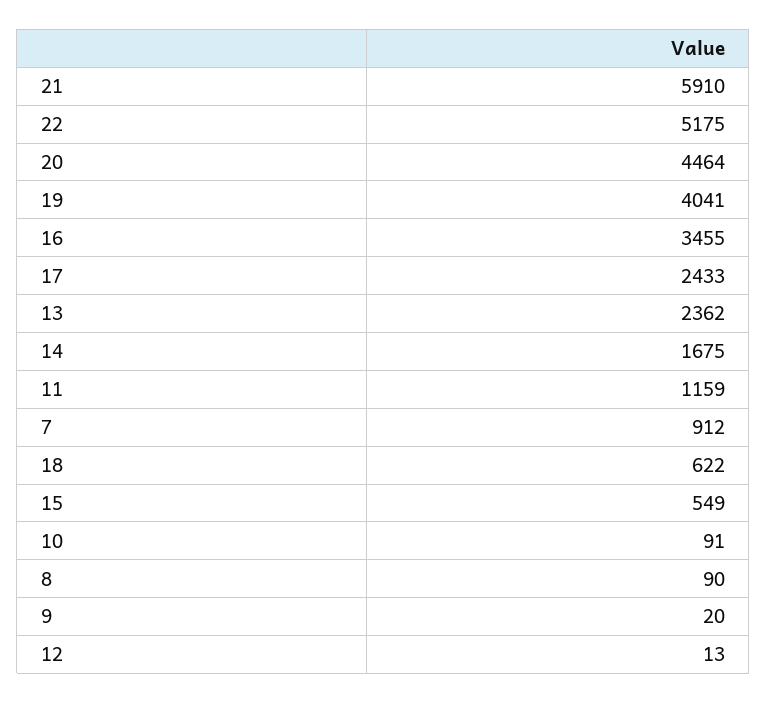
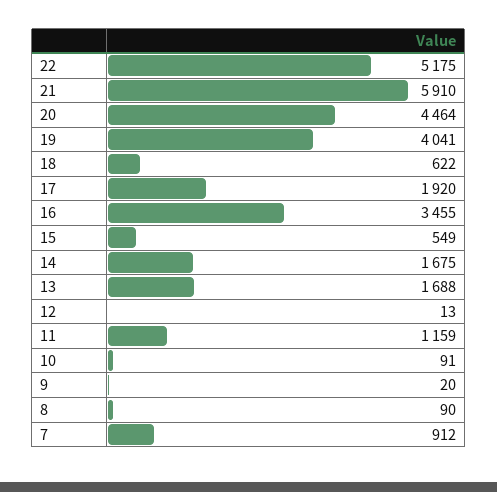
  {
    "21": 5910,
    "22": 5175,
    "20": 4464,
    "19": 4041,
    "16": 3455,
-   "17": 2433,
+   "17": 1920,
-   "13": 2362,
+   "13": 1688,
    "14": 1675,
    "11": 1159,
    "7": 912,
    "18": 622,
    "15": 549,
    "10": 91,
    "8": 90,
    "9": 20,
    "12": 13
  }

